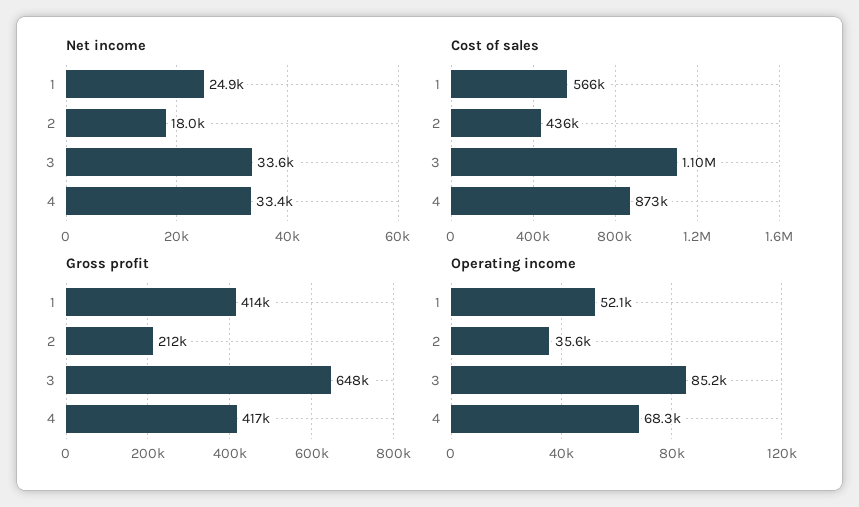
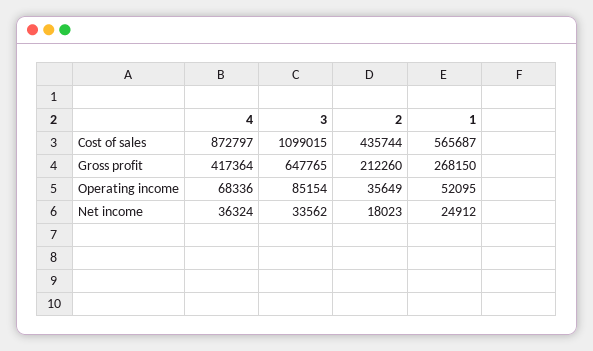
  {
    "Net income": {
      "1": 24912,
      "2": 18023,
      "3": 33562,
-     "4": 33400
+     "4": 36324
    },
    "Cost of sales": {
      "1": 565687,
      "2": 435744,
      "3": 1099015,
      "4": 872797
    },
    "Gross profit": {
-     "1": 414000,
+     "1": 268150,
      "2": 212260,
      "3": 647765,
      "4": 417364
    },
    "Operating income": {
      "1": 52095,
      "2": 35649,
      "3": 85154,
      "4": 68336
    }
  }

